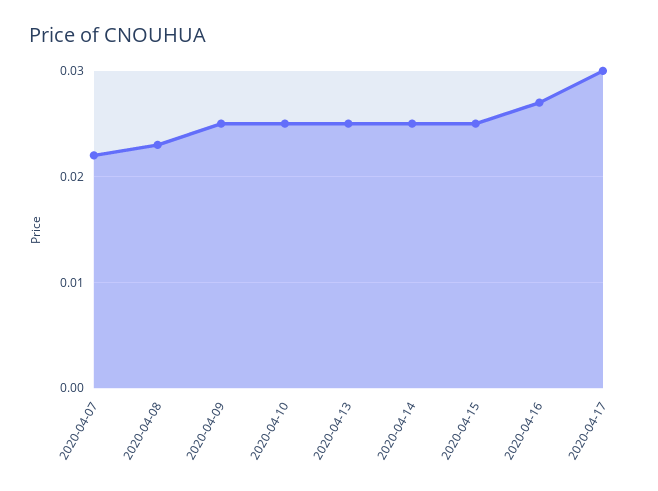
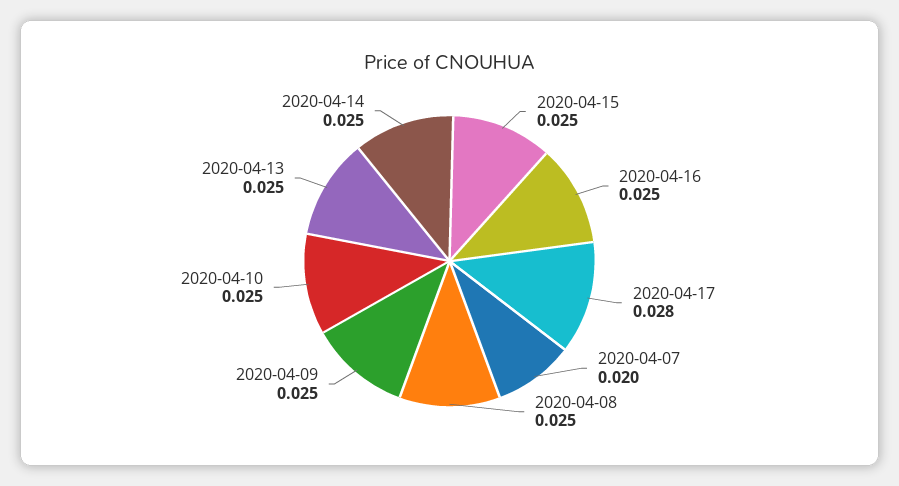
  {
-   "2020-04-07": 0.022,
+   "2020-04-07": 0.02,
-   "2020-04-08": 0.023,
+   "2020-04-08": 0.025,
    "2020-04-09": 0.025,
    "2020-04-10": 0.025,
    "2020-04-13": 0.025,
    "2020-04-14": 0.025,
    "2020-04-15": 0.025,
-   "2020-04-16": 0.027,
+   "2020-04-16": 0.025,
-   "2020-04-17": 0.03
+   "2020-04-17": 0.028
  }

